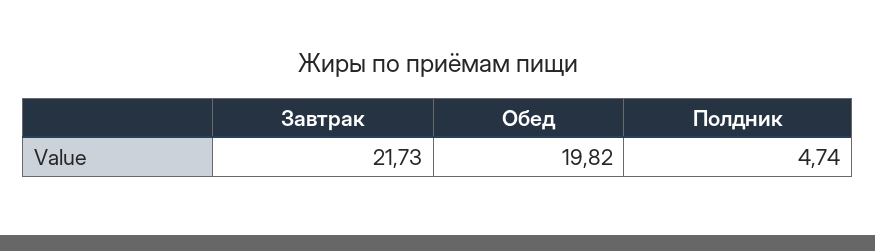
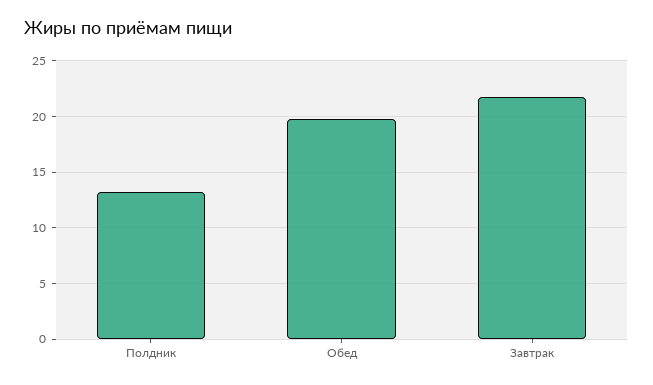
  {
    "Завтрак": 21.73,
    "Обед": 19.82,
-   "Полдник": 4.74
+   "Полдник": 13
  }

